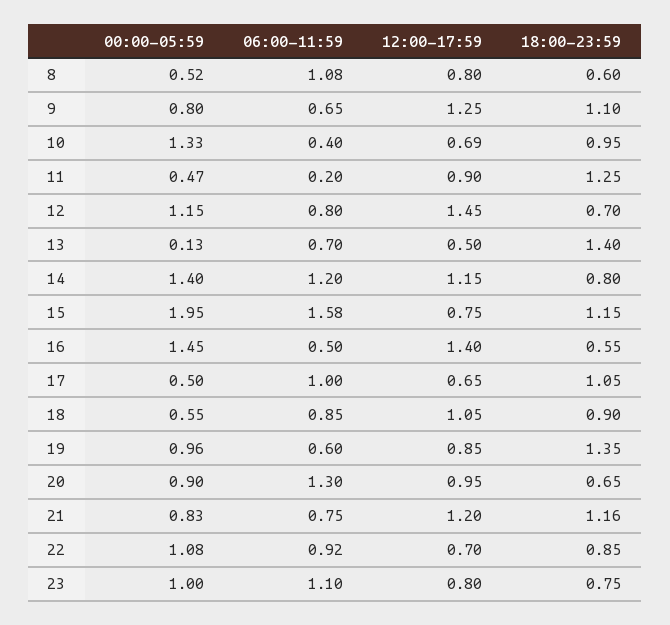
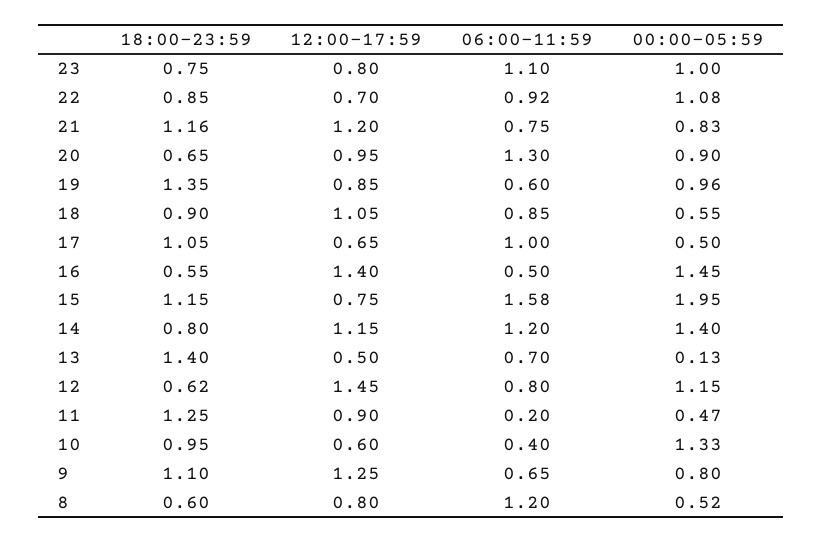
  {
    "00:00-05:59": {
      "8": 0.52,
      "9": 0.8,
      "10": 1.33,
      "11": 0.47,
      "12": 1.15,
      "13": 0.13,
      "14": 1.4,
      "15": 1.95,
      "16": 1.45,
      "17": 0.5,
      "18": 0.55,
      "19": 0.96,
      "20": 0.9,
      "21": 0.83,
      "22": 1.08,
      "23": 1
    },
    "06:00-11:59": {
-     "8": 1.08,
+     "8": 1.2,
      "9": 0.65,
      "10": 0.4,
      "11": 0.2,
      "12": 0.8,
      "13": 0.7,
      "14": 1.2,
      "15": 1.58,
      "16": 0.5,
      "17": 1,
      "18": 0.85,
      "19": 0.6,
      "20": 1.3,
      "21": 0.75,
      "22": 0.92,
      "23": 1.1
    },
    "12:00-17:59": {
      "8": 0.8,
      "9": 1.25,
-     "10": 0.69,
+     "10": 0.6,
      "11": 0.9,
      "12": 1.45,
      "13": 0.5,
      "14": 1.15,
      "15": 0.75,
      "16": 1.4,
      "17": 0.65,
      "18": 1.05,
      "19": 0.85,
      "20": 0.95,
      "21": 1.2,
      "22": 0.7,
      "23": 0.8
    },
    "18:00-23:59": {
      "8": 0.6,
      "9": 1.1,
      "10": 0.95,
      "11": 1.25,
-     "12": 0.7,
+     "12": 0.62,
      "13": 1.4,
      "14": 0.8,
      "15": 1.15,
      "16": 0.55,
      "17": 1.05,
      "18": 0.9,
      "19": 1.35,
      "20": 0.65,
      "21": 1.16,
      "22": 0.85,
      "23": 0.75
    }
  }

